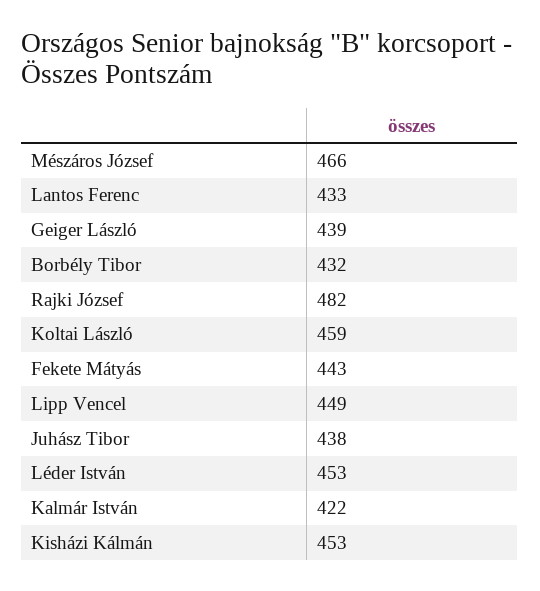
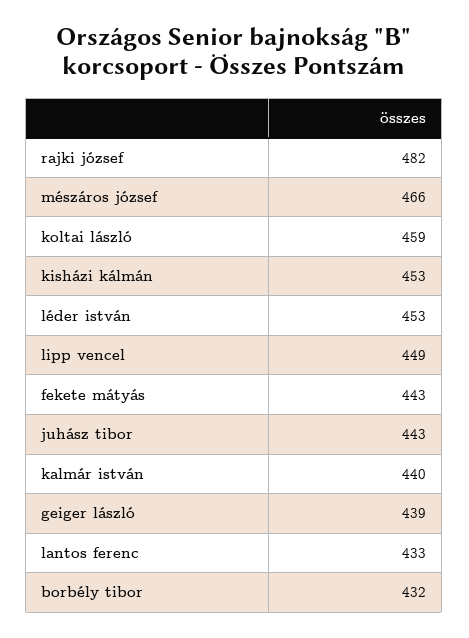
  {
    "Mészáros József": 466,
    "Lantos Ferenc": 433,
    "Geiger László": 439,
    "Borbély Tibor": 432,
    "Rajki József": 482,
    "Koltai László": 459,
    "Fekete Mátyás": 443,
    "Lipp Vencel": 449,
-   "Juhász Tibor": 438,
+   "Juhász Tibor": 443,
    "Léder István": 453,
-   "Kalmár István": 422,
+   "Kalmár István": 440,
    "Kisházi Kálmán": 453
  }

